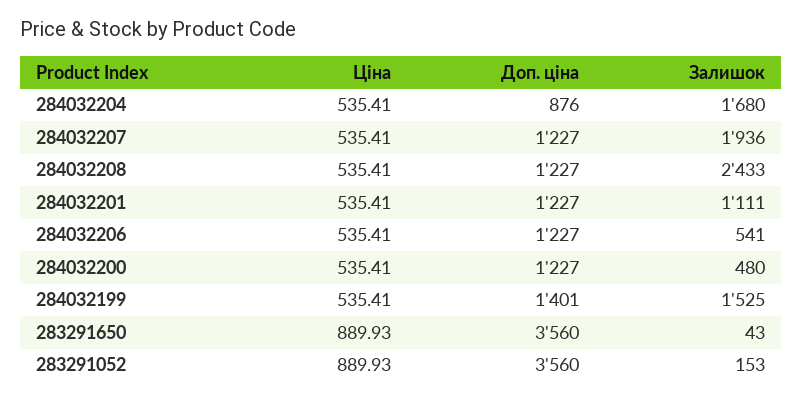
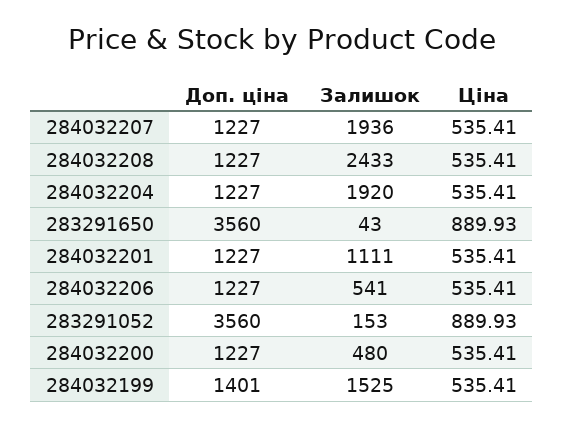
  {
    "Ціна": {
      "284032204": 535.41,
      "284032207": 535.41,
      "284032208": 535.41,
      "284032201": 535.41,
      "284032206": 535.41,
      "284032200": 535.41,
      "284032199": 535.41,
      "283291650": 889.93,
      "283291052": 889.93
    },
    "Доп. ціна": {
-     "284032204": 876,
+     "284032204": 1227,
      "284032207": 1227,
      "284032208": 1227,
      "284032201": 1227,
      "284032206": 1227,
      "284032200": 1227,
      "284032199": 1401,
      "283291650": 3560,
      "283291052": 3560
    },
    "Залишок": {
-     "284032204": 1680,
+     "284032204": 1920,
      "284032207": 1936,
      "284032208": 2433,
      "284032201": 1111,
      "284032206": 541,
      "284032200": 480,
      "284032199": 1525,
      "283291650": 43,
      "283291052": 153
    }
  }

